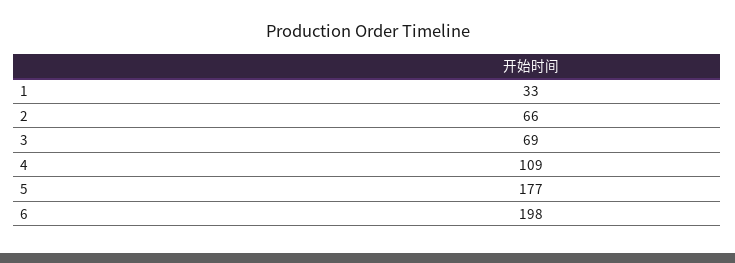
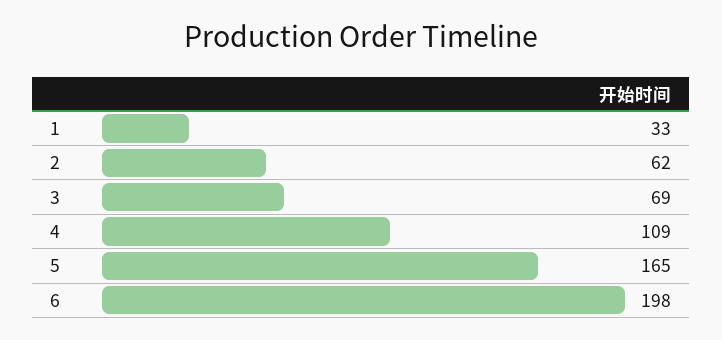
  {
    "1": 33,
-   "2": 66,
+   "2": 62,
    "3": 69,
    "4": 109,
-   "5": 177,
+   "5": 165,
    "6": 198
  }

